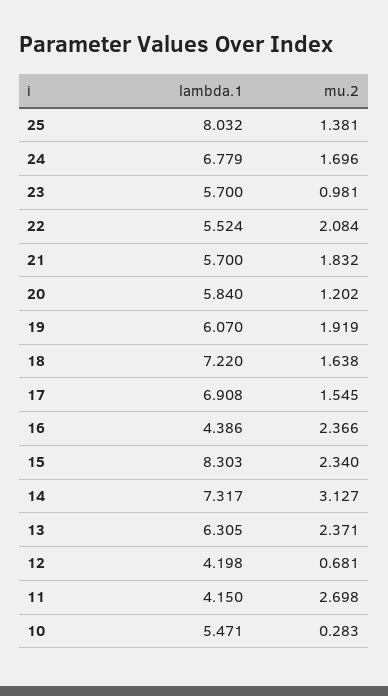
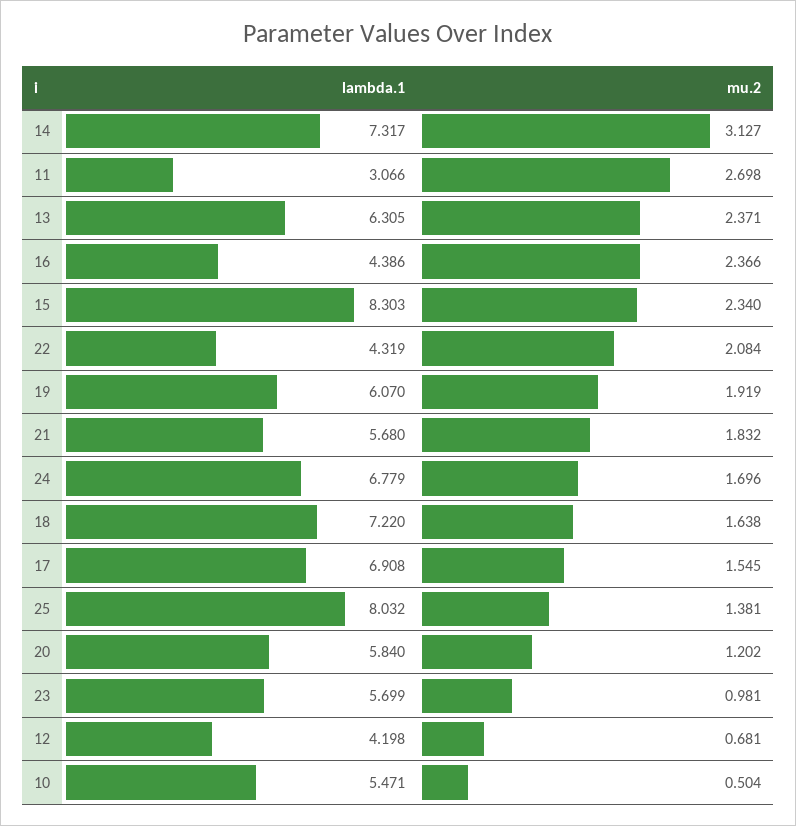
  {
    "lambda.1": {
      "25": 8.032,
      "24": 6.779,
-     "23": 5.7,
+     "23": 5.699,
-     "22": 5.524,
+     "22": 4.319,
-     "21": 5.7,
+     "21": 5.68,
      "20": 5.84,
      "19": 6.07,
      "18": 7.22,
      "17": 6.908,
      "16": 4.386,
      "15": 8.303,
      "14": 7.317,
      "13": 6.305,
      "12": 4.198,
-     "11": 4.15,
+     "11": 3.066,
      "10": 5.471
    },
    "mu.2": {
      "25": 1.381,
      "24": 1.696,
      "23": 0.981,
      "22": 2.084,
      "21": 1.832,
      "20": 1.202,
      "19": 1.919,
      "18": 1.638,
      "17": 1.545,
      "16": 2.366,
      "15": 2.34,
      "14": 3.127,
      "13": 2.371,
      "12": 0.681,
      "11": 2.698,
-     "10": 0.283
+     "10": 0.504
    }
  }

